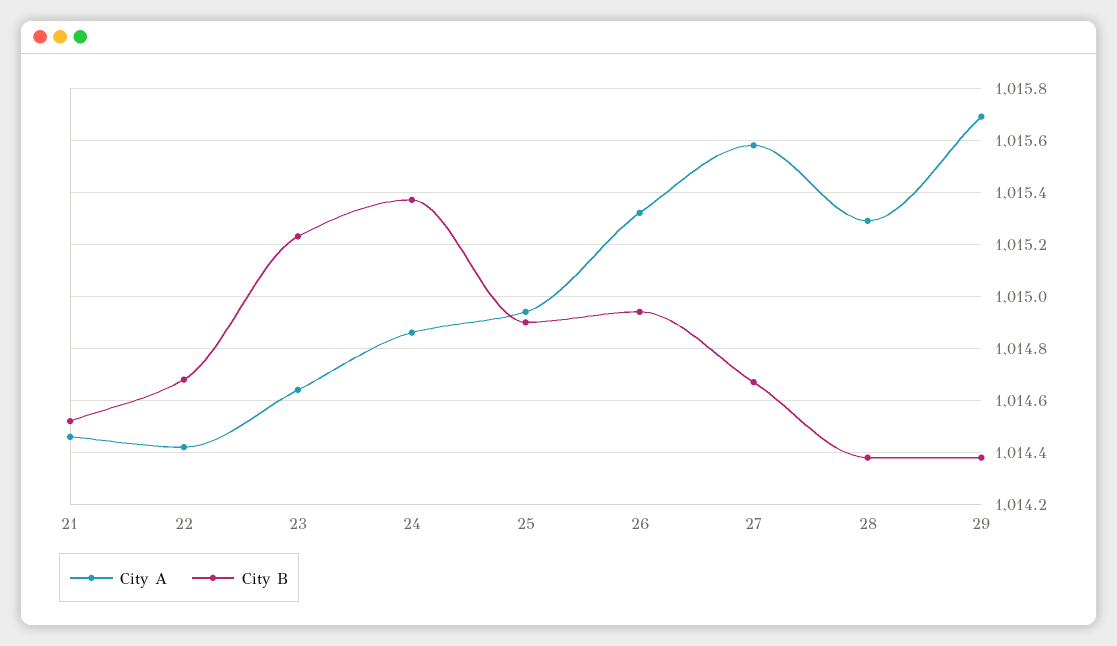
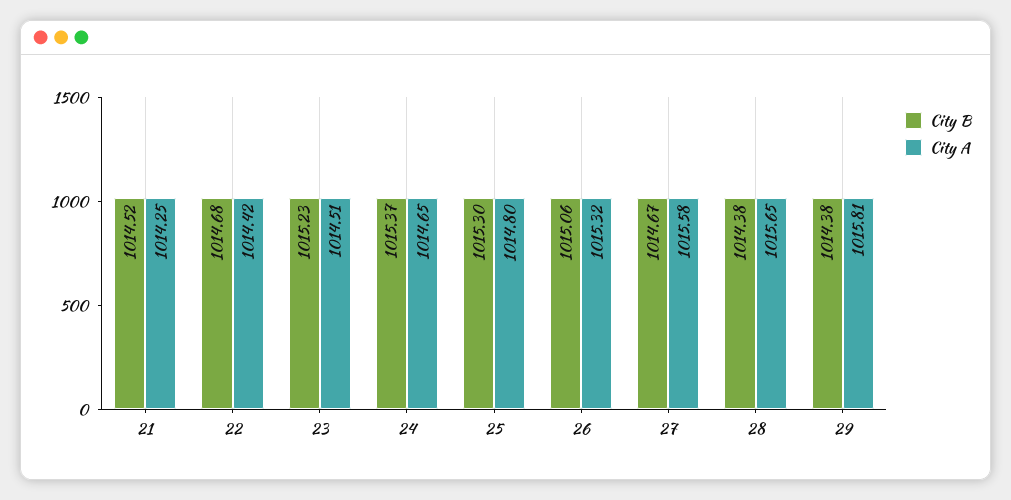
  {
    "City A": {
-     "21": 1014.45,
+     "21": 1014.25,
      "22": 1014.42,
-     "23": 1014.65,
+     "23": 1014.51,
-     "24": 1014.85,
+     "24": 1014.65,
-     "25": 1014.95,
+     "25": 1014.8,
      "26": 1015.32,
      "27": 1015.58,
-     "28": 1015.3,
+     "28": 1015.65,
-     "29": 1015.7
+     "29": 1015.81
    },
    "City B": {
      "21": 1014.52,
      "22": 1014.68,
      "23": 1015.23,
      "24": 1015.37,
-     "25": 1014.9,
+     "25": 1015.3,
-     "26": 1014.95,
+     "26": 1015.06,
      "27": 1014.67,
      "28": 1014.38,
      "29": 1014.38
    }
  }

